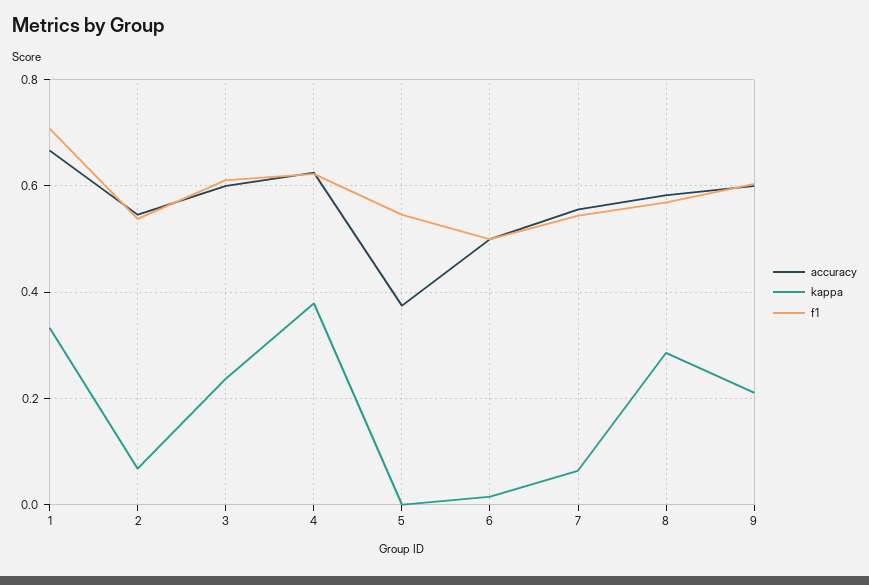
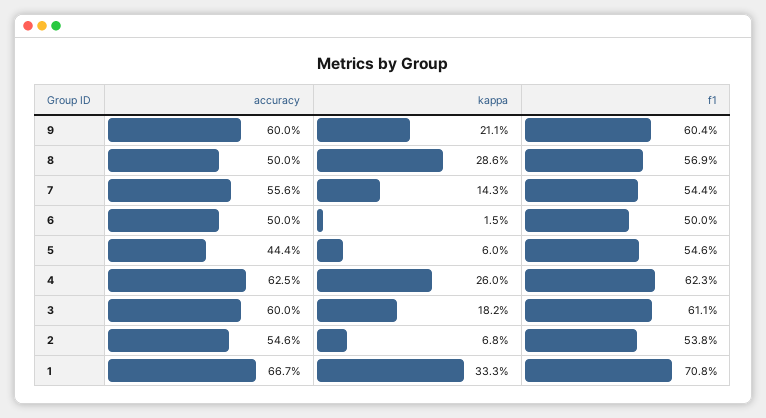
  {
    "accuracy": {
      "1": 0.667,
      "2": 0.546,
      "3": 0.6,
      "4": 0.625,
-     "5": 0.38,
+     "5": 0.444,
      "6": 0.5,
      "7": 0.556,
-     "8": 0.58,
+     "8": 0.5,
      "9": 0.6
    },
    "kappa": {
      "1": 0.333,
      "2": 0.068,
-     "3": 0.24,
+     "3": 0.182,
-     "4": 0.38,
+     "4": 0.26,
-     "5": 0,
+     "5": 0.06,
      "6": 0.015,
-     "7": 0.06,
+     "7": 0.143,
      "8": 0.286,
      "9": 0.211
    },
    "f1": {
      "1": 0.708,
      "2": 0.538,
      "3": 0.611,
      "4": 0.623,
      "5": 0.546,
      "6": 0.5,
      "7": 0.544,
      "8": 0.569,
      "9": 0.604
    }
  }

